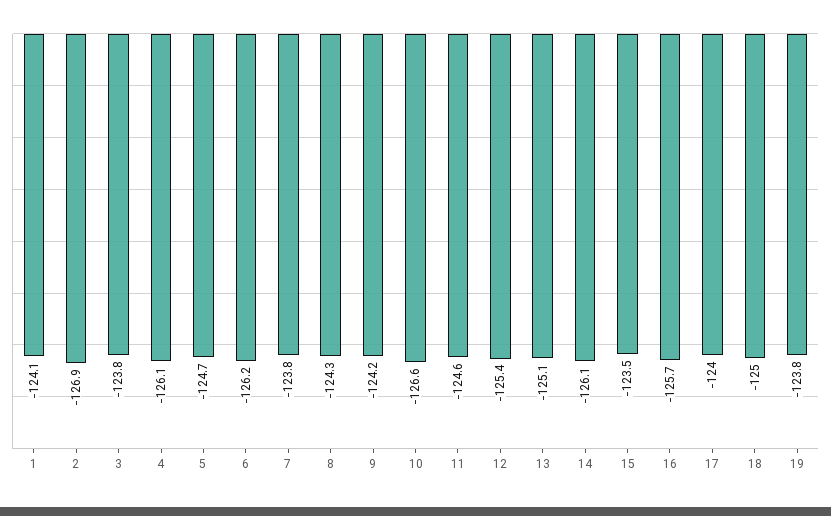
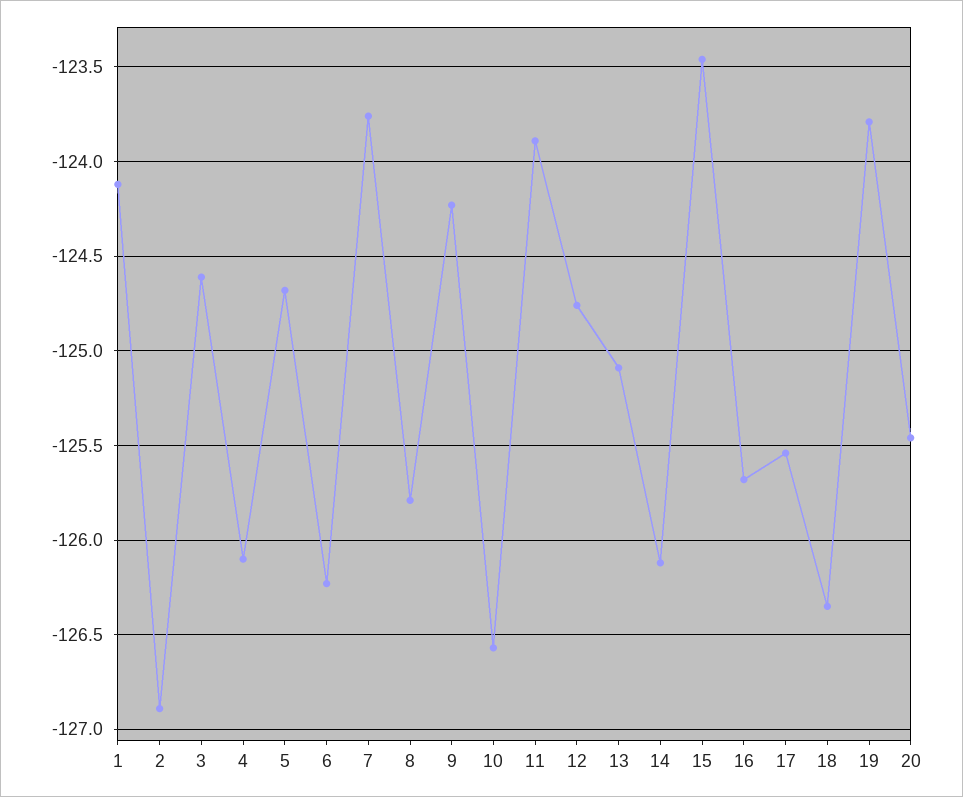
  {
    "1": -124.1,
    "2": -126.9,
-   "3": -123.8,
+   "3": -124.6,
    "4": -126.1,
    "5": -124.7,
    "6": -126.2,
    "7": -123.8,
-   "8": -124.3,
+   "8": -125.8,
    "9": -124.2,
    "10": -126.6,
-   "11": -124.6,
+   "11": -123.9,
-   "12": -125.4,
+   "12": -124.75,
    "13": -125.1,
    "14": -126.1,
    "15": -123.5,
    "16": -125.7,
-   "17": -124,
+   "17": -125.55,
-   "18": -125,
+   "18": -126.35,
-   "19": -123.8
+   "19": -123.8,
+   "20": -125.45
  }

